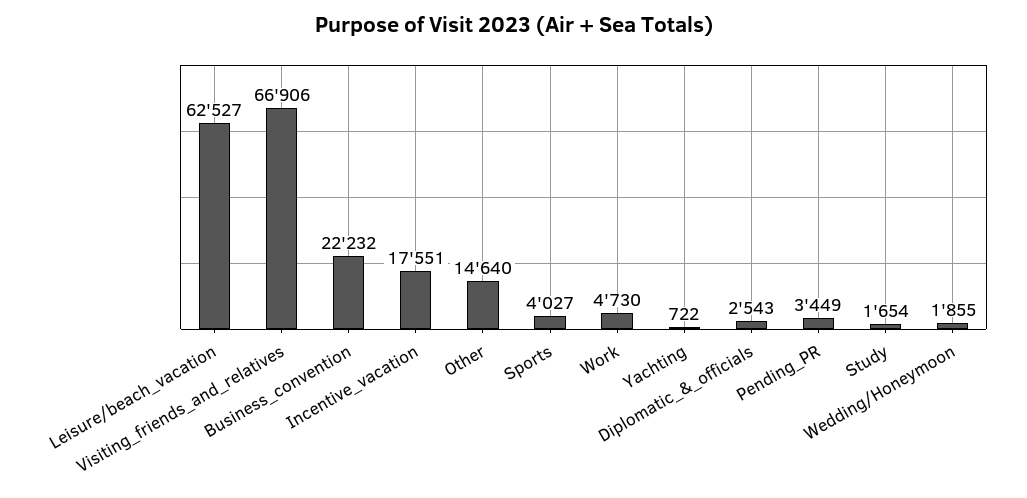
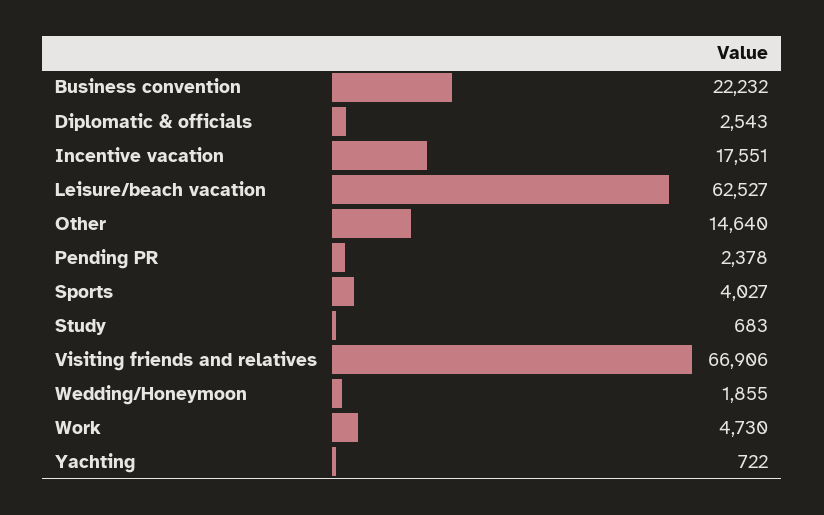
  {
    "Leisure/beach_vacation": 62527,
    "Visiting_friends_and_relatives": 66906,
    "Business_convention": 22232,
    "Incentive_vacation": 17551,
    "Other": 14640,
    "Sports": 4027,
    "Work": 4730,
    "Yachting": 722,
    "Diplomatic_&_officials": 2543,
-   "Pending_PR": 3449,
+   "Pending_PR": 2378,
-   "Study": 1654,
+   "Study": 683,
    "Wedding/Honeymoon": 1855
  }

